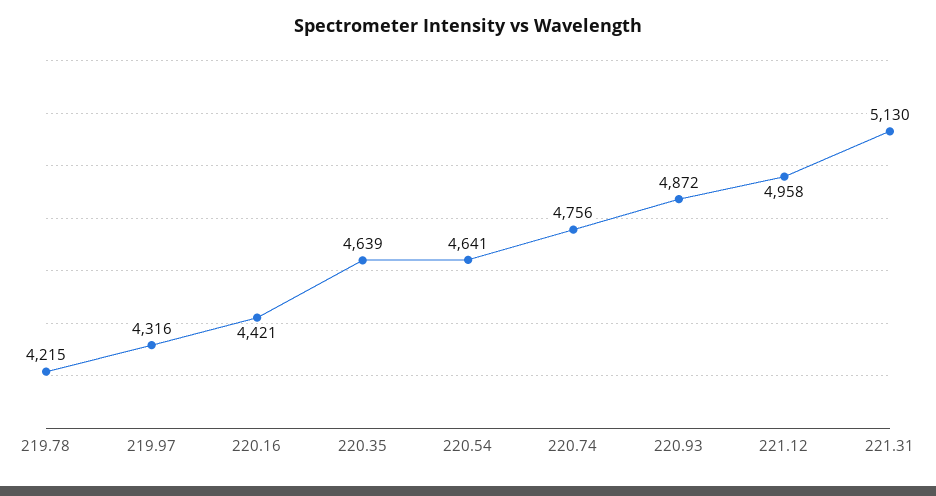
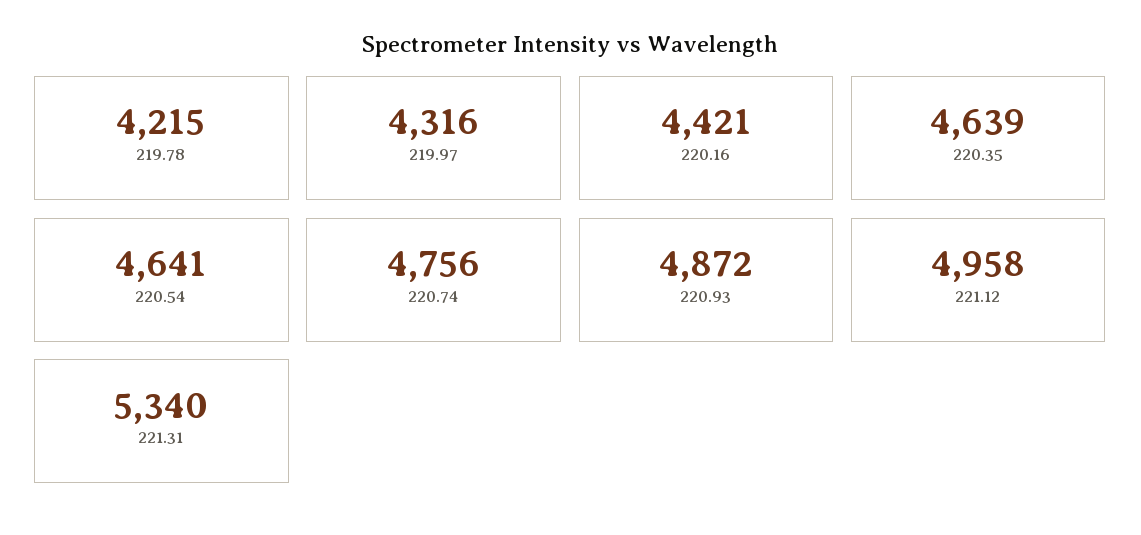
  {
    "219.78": 4215,
    "219.97": 4316,
    "220.16": 4421,
    "220.35": 4639,
    "220.54": 4641,
    "220.74": 4756,
    "220.93": 4872,
    "221.12": 4958,
-   "221.31": 5130
+   "221.31": 5340
  }

